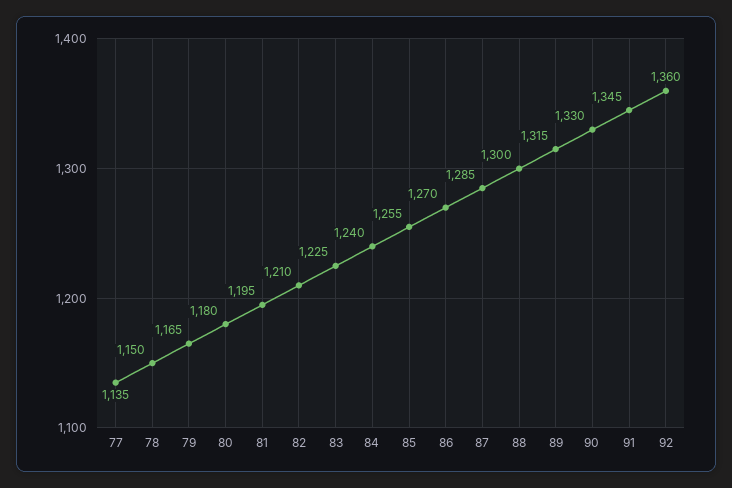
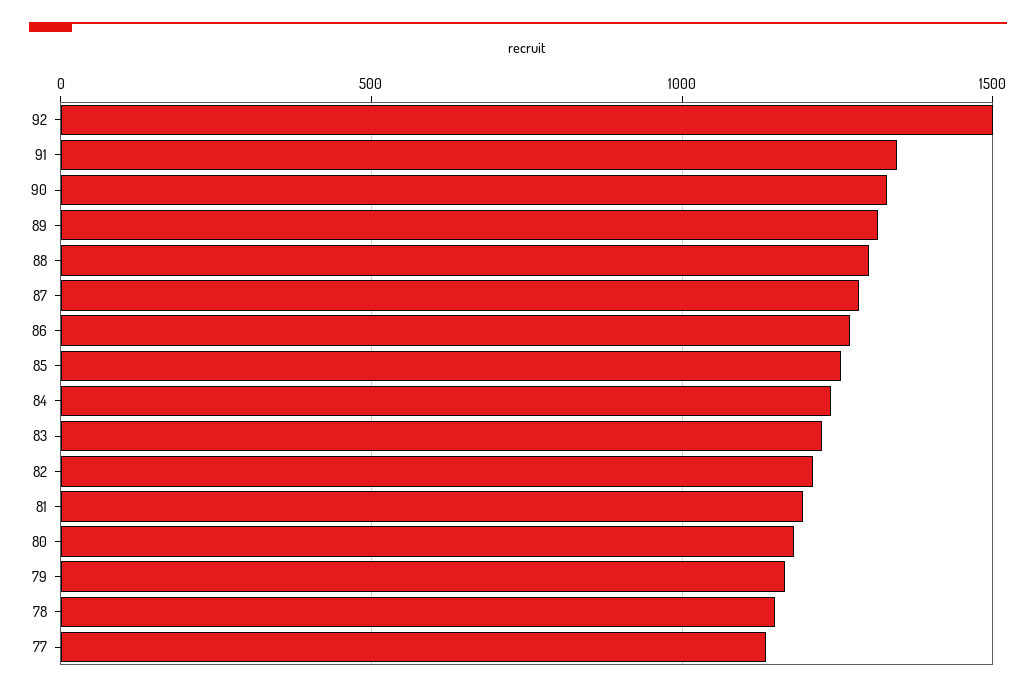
  {
    "77": 1135,
    "78": 1150,
    "79": 1165,
    "80": 1180,
    "81": 1195,
    "82": 1210,
    "83": 1225,
    "84": 1240,
    "85": 1255,
    "86": 1270,
    "87": 1285,
    "88": 1300,
    "89": 1315,
    "90": 1330,
    "91": 1345,
-   "92": 1360
+   "92": 1500
  }

